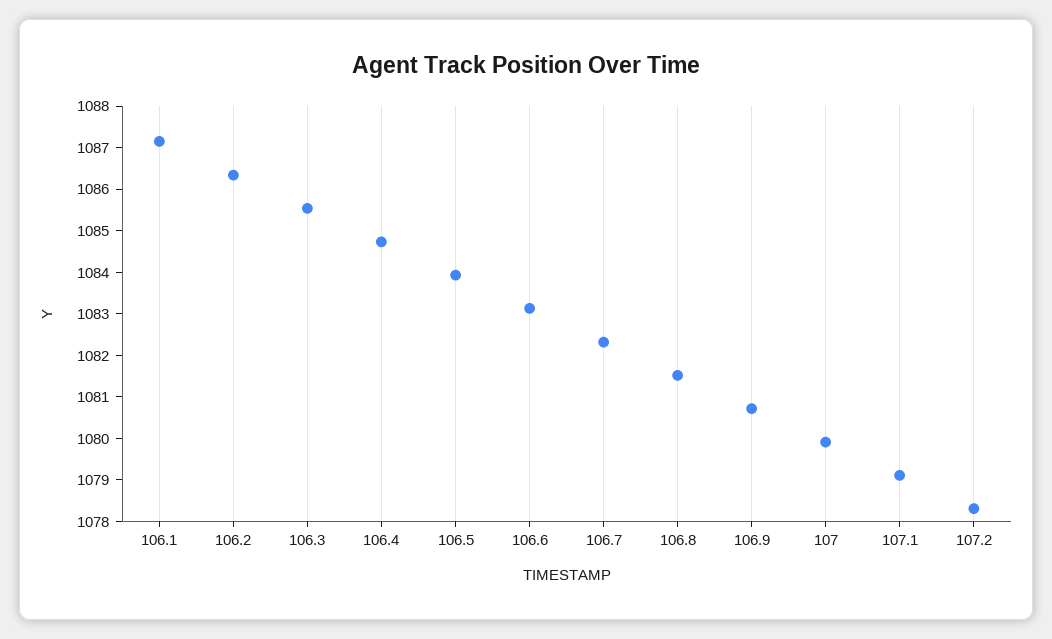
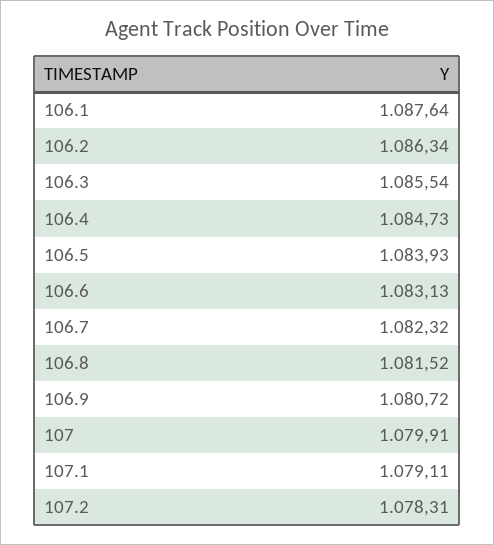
  {
-   "106.1": 1087.2,
+   "106.1": 1087.64,
    "106.2": 1086.34,
    "106.3": 1085.54,
    "106.4": 1084.73,
    "106.5": 1083.93,
    "106.6": 1083.13,
    "106.7": 1082.32,
    "106.8": 1081.52,
    "106.9": 1080.72,
    "107": 1079.91,
    "107.1": 1079.11,
    "107.2": 1078.31
  }

